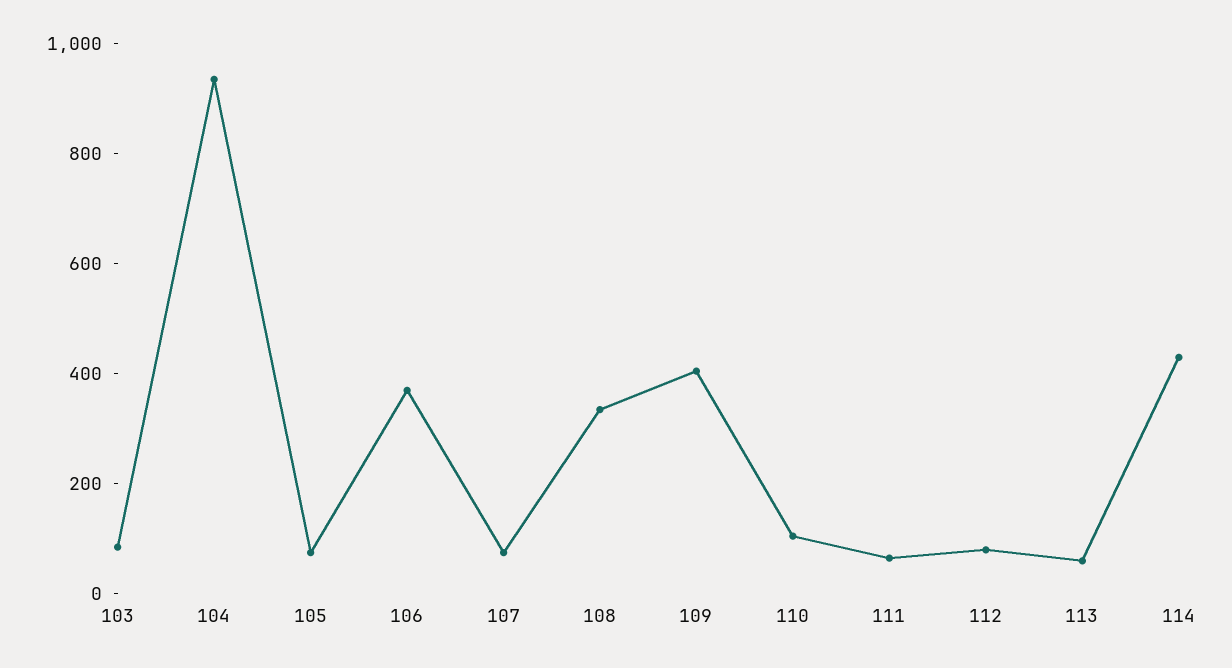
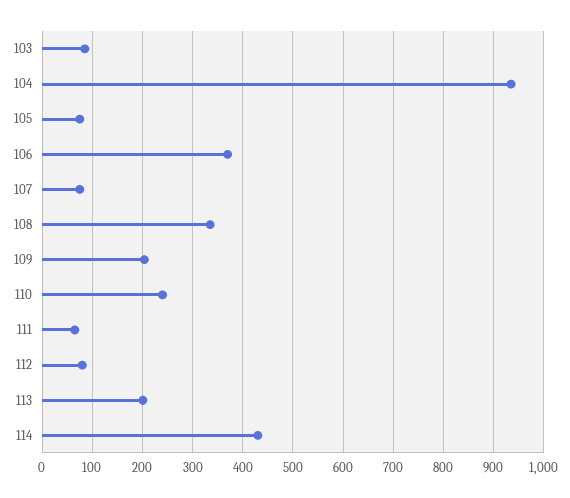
  {
    "103": 80,
    "104": 940,
    "105": 80,
    "106": 380,
    "107": 80,
    "108": 340,
-   "109": 400,
+   "109": 200,
-   "110": 100,
+   "110": 240,
    "111": 60,
    "112": 80,
-   "113": 50,
+   "113": 200,
    "114": 440
  }

